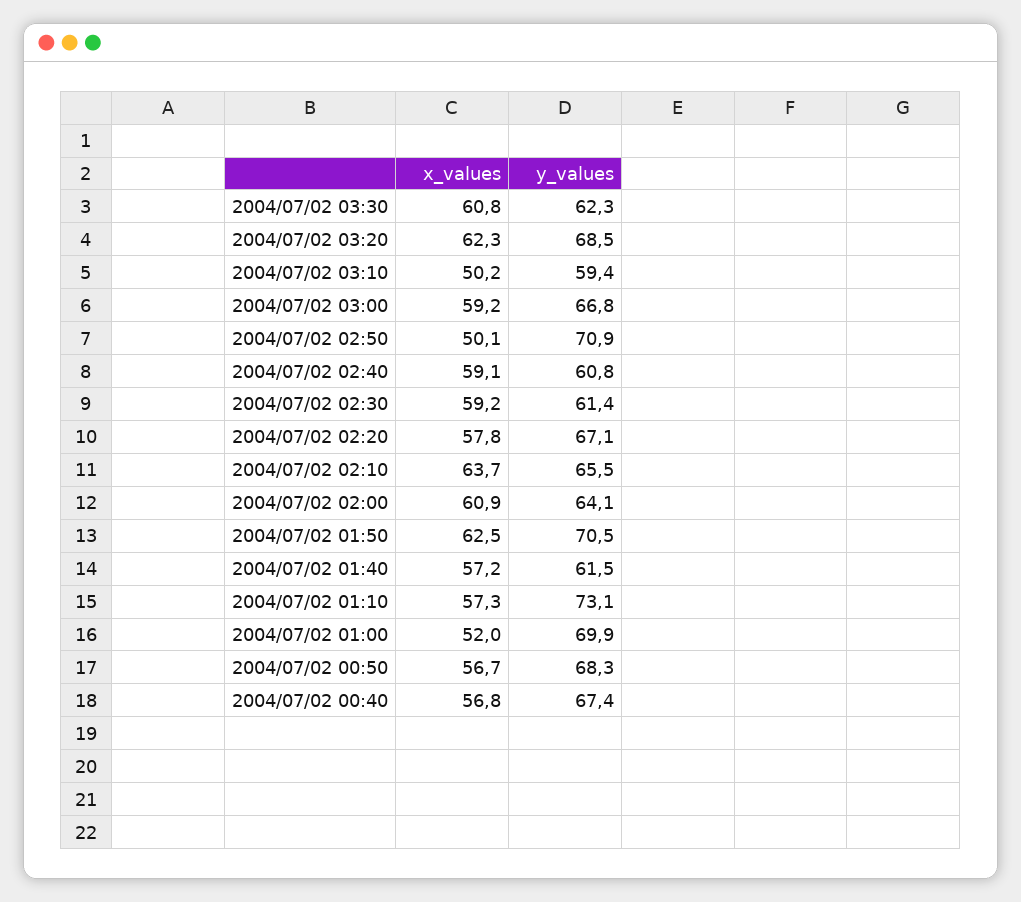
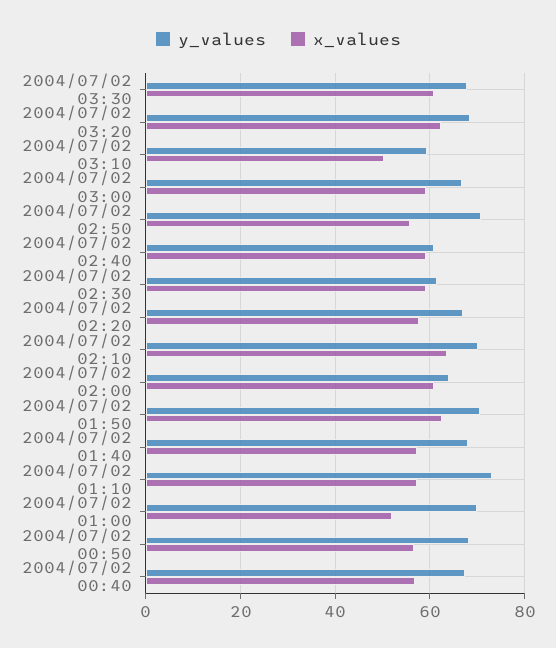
  {
    "x_values": {
      "2004/07/02 03:30": 60.8,
      "2004/07/02 03:20": 62.3,
      "2004/07/02 03:10": 50.2,
      "2004/07/02 03:00": 59.2,
-     "2004/07/02 02:50": 50.1,
+     "2004/07/02 02:50": 56,
      "2004/07/02 02:40": 59.1,
      "2004/07/02 02:30": 59.2,
      "2004/07/02 02:20": 57.8,
      "2004/07/02 02:10": 63.7,
      "2004/07/02 02:00": 60.9,
      "2004/07/02 01:50": 62.5,
      "2004/07/02 01:40": 57.2,
      "2004/07/02 01:10": 57.3,
      "2004/07/02 01:00": 52,
      "2004/07/02 00:50": 56.7,
      "2004/07/02 00:40": 56.8
    },
    "y_values": {
-     "2004/07/02 03:30": 62.3,
+     "2004/07/02 03:30": 68,
      "2004/07/02 03:20": 68.5,
      "2004/07/02 03:10": 59.4,
      "2004/07/02 03:00": 66.8,
      "2004/07/02 02:50": 70.9,
      "2004/07/02 02:40": 60.8,
      "2004/07/02 02:30": 61.4,
      "2004/07/02 02:20": 67.1,
-     "2004/07/02 02:10": 65.5,
+     "2004/07/02 02:10": 70,
      "2004/07/02 02:00": 64.1,
      "2004/07/02 01:50": 70.5,
-     "2004/07/02 01:40": 61.5,
+     "2004/07/02 01:40": 68,
      "2004/07/02 01:10": 73.1,
      "2004/07/02 01:00": 69.9,
      "2004/07/02 00:50": 68.3,
      "2004/07/02 00:40": 67.4
    }
  }

